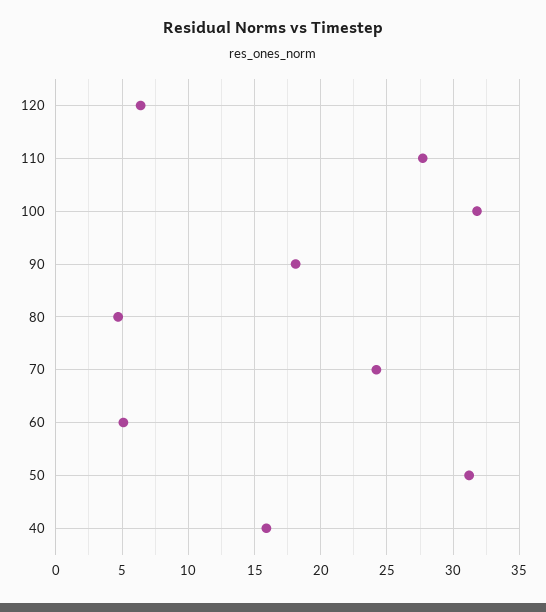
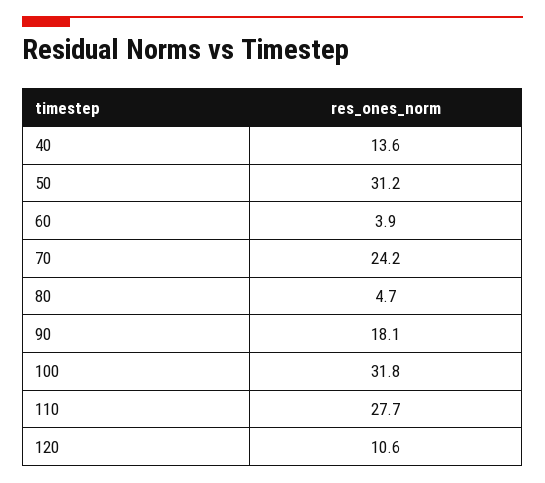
  {
-   "120": 6.5,
+   "120": 10.6,
    "110": 27.7,
    "100": 31.8,
    "90": 18.1,
    "80": 4.7,
    "70": 24.2,
-   "60": 5,
+   "60": 3.9,
    "50": 31.2,
-   "40": 16
+   "40": 13.6
  }

